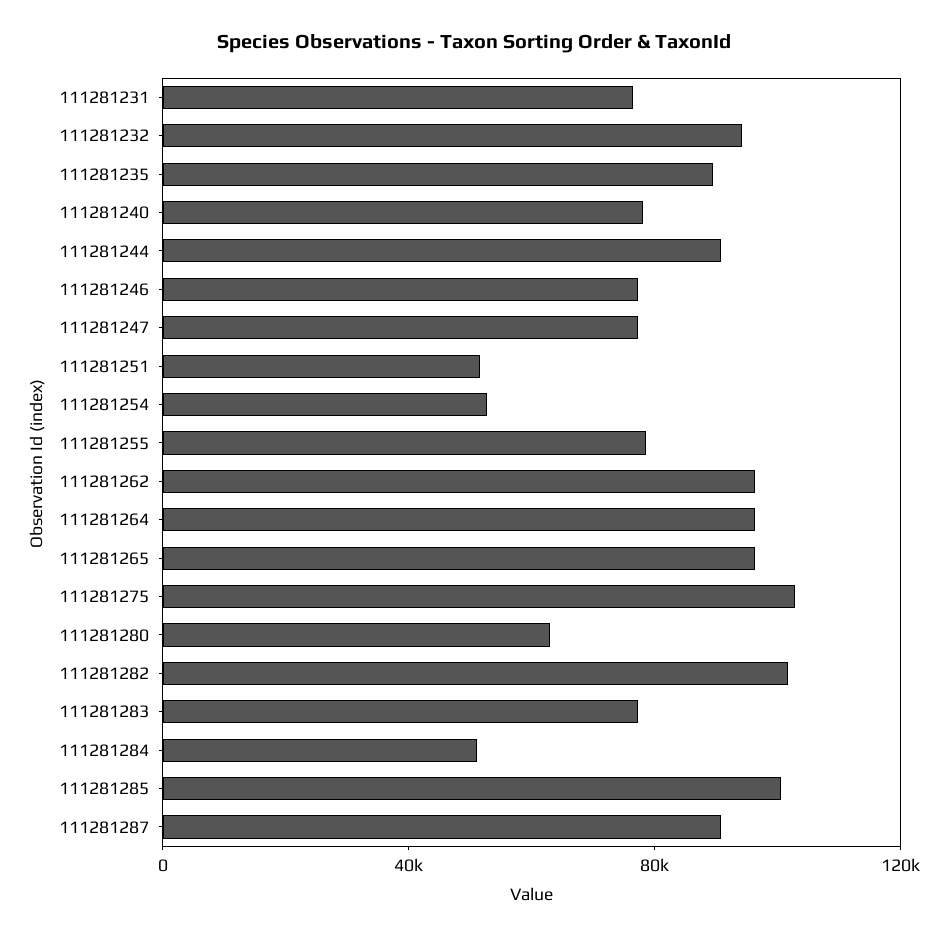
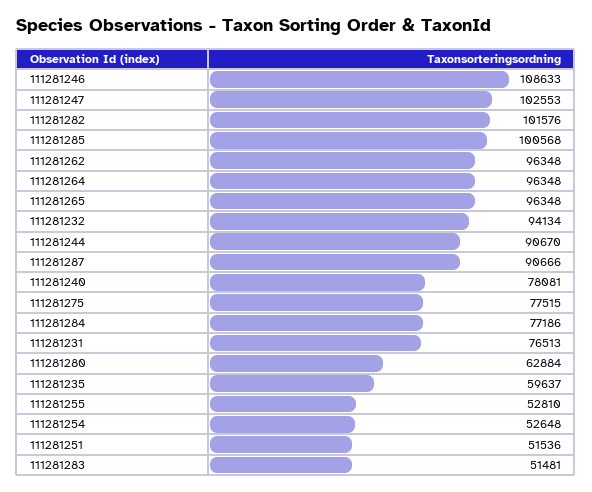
  {
    "111281231": 76513,
    "111281232": 94134,
-   "111281235": 90000,
+   "111281235": 59637,
    "111281240": 78081,
    "111281244": 90670,
-   "111281246": 80000,
+   "111281246": 108633,
-   "111281247": 80000,
+   "111281247": 102553,
    "111281251": 51536,
    "111281254": 52648,
-   "111281255": 80000,
+   "111281255": 52810,
    "111281262": 96348,
    "111281264": 96348,
    "111281265": 96348,
-   "111281275": 100000,
+   "111281275": 77515,
    "111281280": 62884,
    "111281282": 101576,
-   "111281283": 80000,
+   "111281283": 51481,
-   "111281284": 50000,
+   "111281284": 77186,
    "111281285": 100568,
    "111281287": 90666
  }

